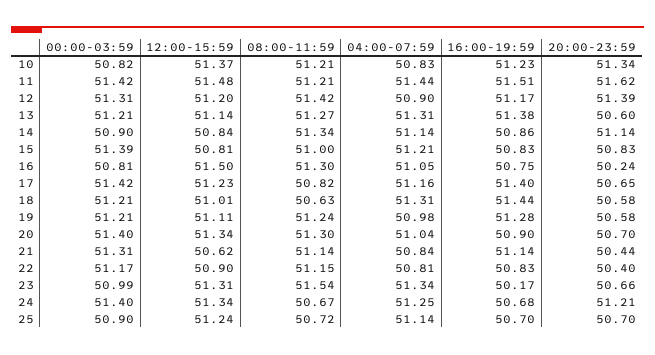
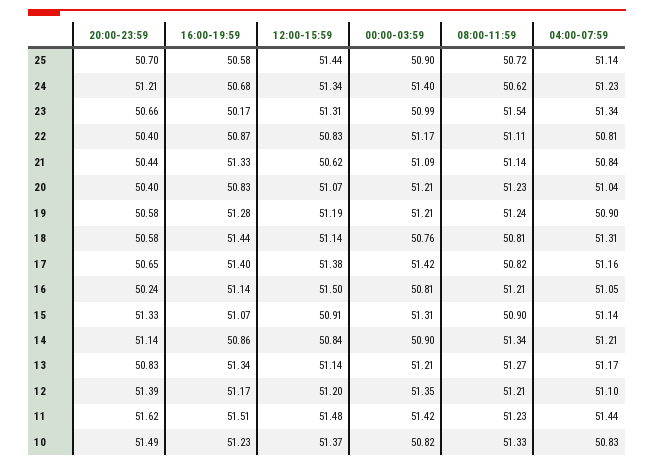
  {
    "00:00-03:59": {
      "10": 50.82,
      "11": 51.42,
-     "12": 51.31,
+     "12": 51.35,
      "13": 51.21,
      "14": 50.9,
-     "15": 51.39,
+     "15": 51.31,
      "16": 50.81,
      "17": 51.42,
-     "18": 51.21,
+     "18": 50.76,
      "19": 51.21,
-     "20": 51.4,
+     "20": 51.21,
-     "21": 51.31,
+     "21": 51.09,
      "22": 51.17,
      "23": 50.99,
      "24": 51.4,
      "25": 50.9
    },
    "12:00-15:59": {
      "10": 51.37,
      "11": 51.48,
      "12": 51.2,
      "13": 51.14,
      "14": 50.84,
-     "15": 50.81,
+     "15": 50.91,
      "16": 51.5,
-     "17": 51.23,
+     "17": 51.38,
-     "18": 51.01,
+     "18": 51.14,
-     "19": 51.11,
+     "19": 51.19,
-     "20": 51.34,
+     "20": 51.07,
      "21": 50.62,
-     "22": 50.9,
+     "22": 50.83,
      "23": 51.31,
      "24": 51.34,
-     "25": 51.24
+     "25": 51.44
    },
    "08:00-11:59": {
-     "10": 51.21,
+     "10": 51.33,
-     "11": 51.21,
+     "11": 51.23,
-     "12": 51.42,
+     "12": 51.21,
      "13": 51.27,
      "14": 51.34,
-     "15": 51,
+     "15": 50.9,
-     "16": 51.3,
+     "16": 51.21,
      "17": 50.82,
-     "18": 50.63,
+     "18": 50.81,
      "19": 51.24,
-     "20": 51.3,
+     "20": 51.23,
      "21": 51.14,
-     "22": 51.15,
+     "22": 51.11,
      "23": 51.54,
-     "24": 50.67,
+     "24": 50.62,
      "25": 50.72
    },
    "04:00-07:59": {
      "10": 50.83,
      "11": 51.44,
-     "12": 50.9,
+     "12": 51.1,
-     "13": 51.31,
+     "13": 51.17,
-     "14": 51.14,
+     "14": 51.21,
-     "15": 51.21,
+     "15": 51.14,
      "16": 51.05,
      "17": 51.16,
      "18": 51.31,
-     "19": 50.98,
+     "19": 50.9,
      "20": 51.04,
      "21": 50.84,
      "22": 50.81,
      "23": 51.34,
-     "24": 51.25,
+     "24": 51.23,
      "25": 51.14
    },
    "16:00-19:59": {
      "10": 51.23,
      "11": 51.51,
      "12": 51.17,
-     "13": 51.38,
+     "13": 51.34,
      "14": 50.86,
-     "15": 50.83,
+     "15": 51.07,
-     "16": 50.75,
+     "16": 51.14,
      "17": 51.4,
      "18": 51.44,
      "19": 51.28,
-     "20": 50.9,
+     "20": 50.83,
-     "21": 51.14,
+     "21": 51.33,
-     "22": 50.83,
+     "22": 50.87,
      "23": 50.17,
      "24": 50.68,
-     "25": 50.7
+     "25": 50.58
    },
    "20:00-23:59": {
-     "10": 51.34,
+     "10": 51.49,
      "11": 51.62,
      "12": 51.39,
-     "13": 50.6,
+     "13": 50.83,
      "14": 51.14,
-     "15": 50.83,
+     "15": 51.33,
      "16": 50.24,
      "17": 50.65,
      "18": 50.58,
      "19": 50.58,
-     "20": 50.7,
+     "20": 50.4,
      "21": 50.44,
      "22": 50.4,
      "23": 50.66,
      "24": 51.21,
      "25": 50.7
    }
  }

